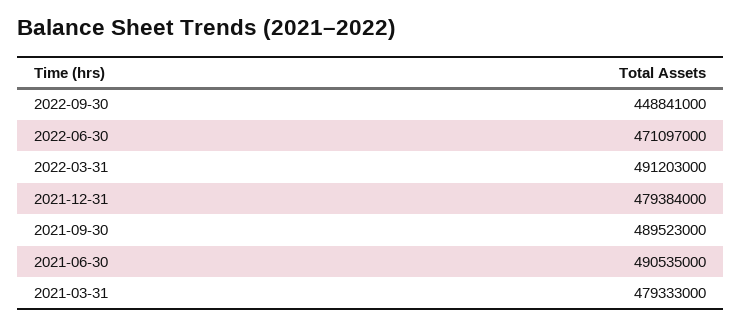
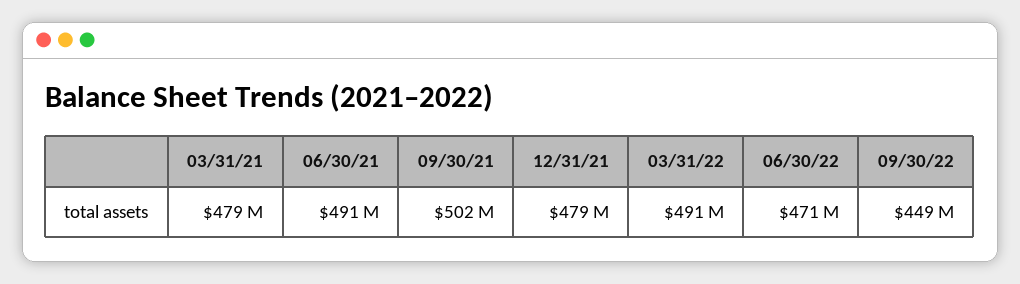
  {
    "2022-09-30": 448841000,
    "2022-06-30": 471097000,
    "2022-03-31": 491203000,
    "2021-12-31": 479384000,
-   "2021-09-30": 489523000,
+   "2021-09-30": 502000000,
    "2021-06-30": 490535000,
    "2021-03-31": 479333000
  }

